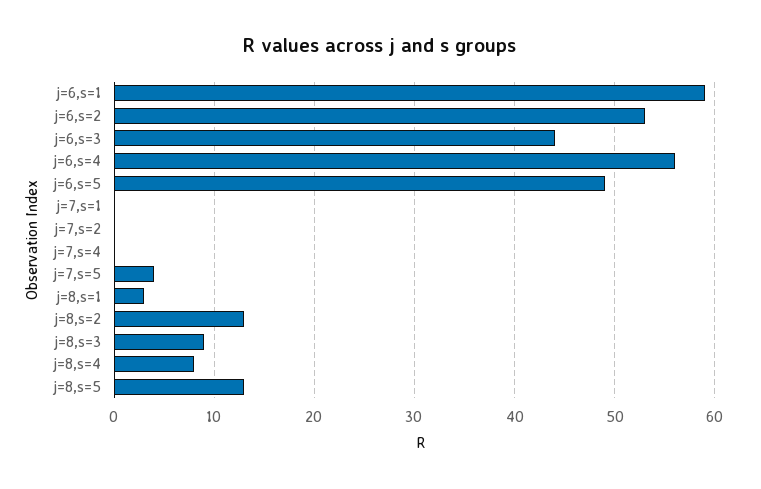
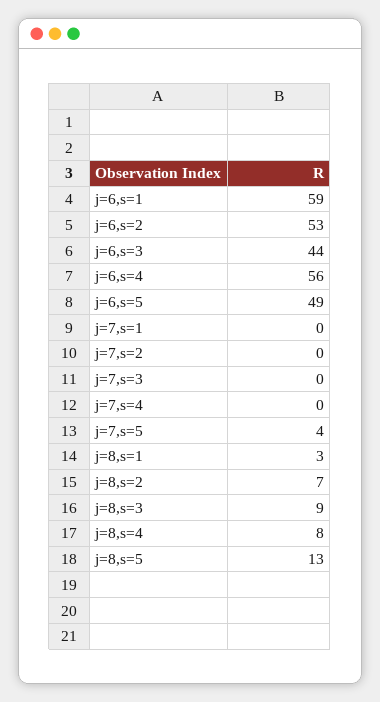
  {
    "j=6,s=1": 59,
    "j=6,s=2": 53,
    "j=6,s=3": 44,
    "j=6,s=4": 56,
    "j=6,s=5": 49,
    "j=7,s=1": 0,
    "j=7,s=2": 0,
    "j=7,s=4": 0,
    "j=7,s=5": 4,
    "j=8,s=1": 3,
-   "j=8,s=2": 13,
+   "j=8,s=2": 7,
    "j=8,s=3": 9,
    "j=8,s=4": 8,
-   "j=8,s=5": 13
+   "j=8,s=5": 13,
+   "j=7,s=3": 0
  }

